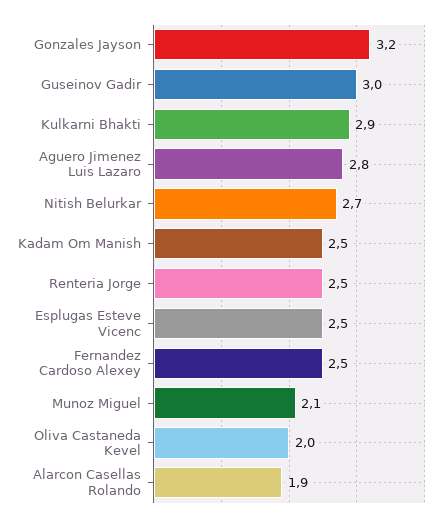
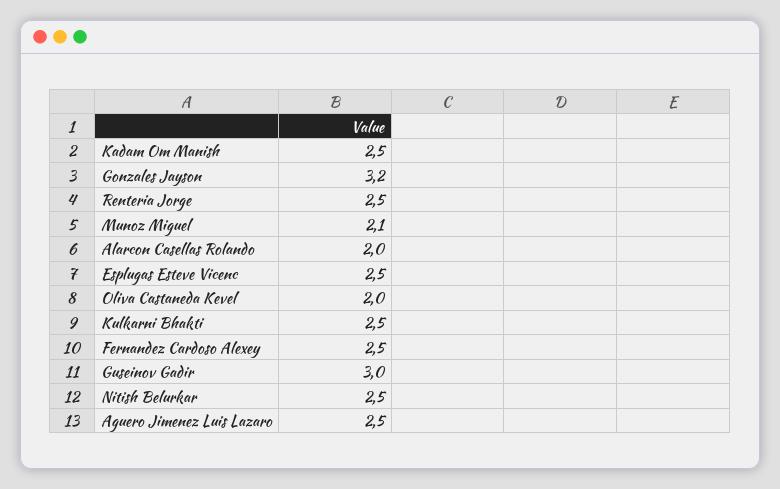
  {
    "Gonzales Jayson": 3.2,
    "Guseinov Gadir": 3,
-   "Kulkarni Bhakti": 2.9,
+   "Kulkarni Bhakti": 2.5,
-   "Aguero Jimenez Luis Lazaro": 2.8,
+   "Aguero Jimenez Luis Lazaro": 2.5,
-   "Nitish Belurkar": 2.7,
+   "Nitish Belurkar": 2.5,
    "Kadam Om Manish": 2.5,
    "Renteria Jorge": 2.5,
    "Esplugas Esteve Vicenc": 2.5,
    "Fernandez Cardoso Alexey": 2.5,
    "Munoz Miguel": 2.1,
    "Oliva Castaneda Kevel": 2,
-   "Alarcon Casellas Rolando": 1.9
+   "Alarcon Casellas Rolando": 2
  }

